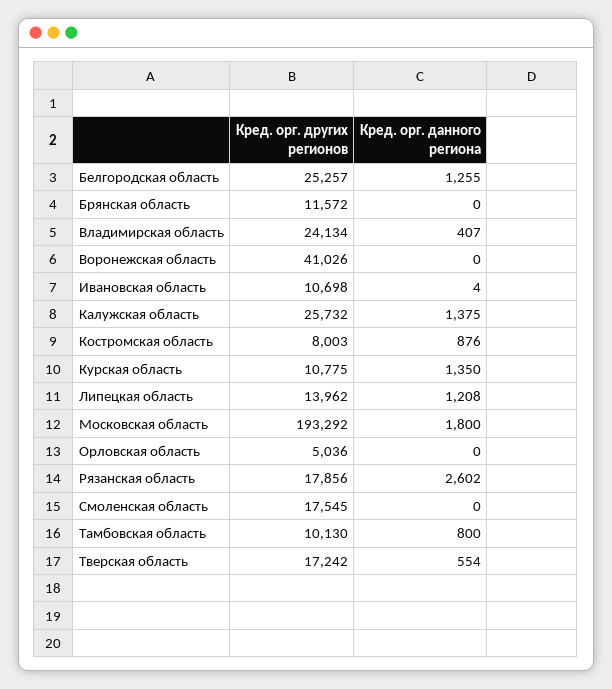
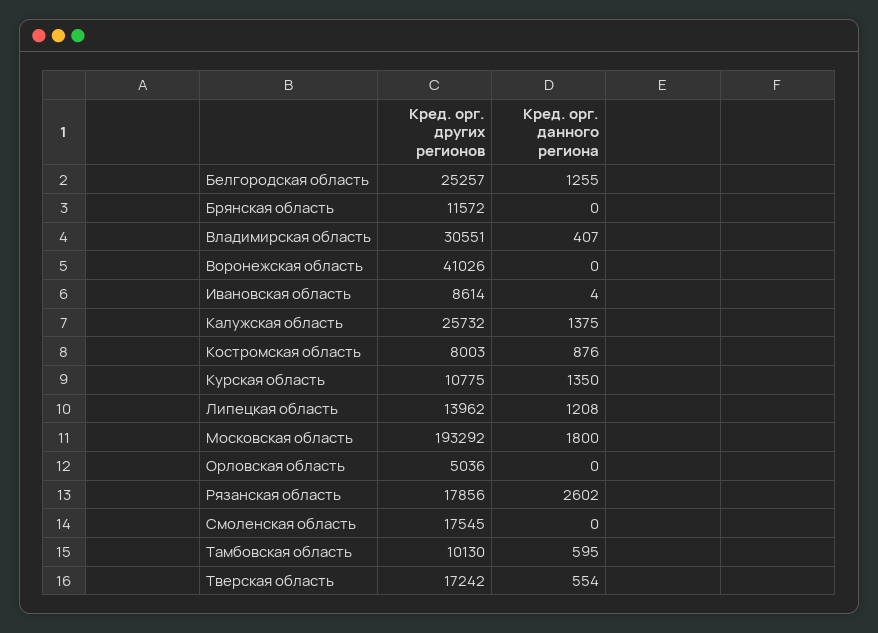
  {
    "Кред. орг. других регионов": {
      "Белгородская область": 25257,
      "Брянская область": 11572,
-     "Владимирская область": 24134,
+     "Владимирская область": 30551,
      "Воронежская область": 41026,
-     "Ивановская область": 10698,
+     "Ивановская область": 8614,
      "Калужская область": 25732,
      "Костромская область": 8003,
      "Курская область": 10775,
      "Липецкая область": 13962,
      "Московская область": 193292,
      "Орловская область": 5036,
      "Рязанская область": 17856,
      "Смоленская область": 17545,
      "Тамбовская область": 10130,
      "Тверская область": 17242
    },
    "Кред. орг. данного региона": {
      "Белгородская область": 1255,
      "Брянская область": 0,
      "Владимирская область": 407,
      "Воронежская область": 0,
      "Ивановская область": 4,
      "Калужская область": 1375,
      "Костромская область": 876,
      "Курская область": 1350,
      "Липецкая область": 1208,
      "Московская область": 1800,
      "Орловская область": 0,
      "Рязанская область": 2602,
      "Смоленская область": 0,
-     "Тамбовская область": 800,
+     "Тамбовская область": 595,
      "Тверская область": 554
    }
  }

